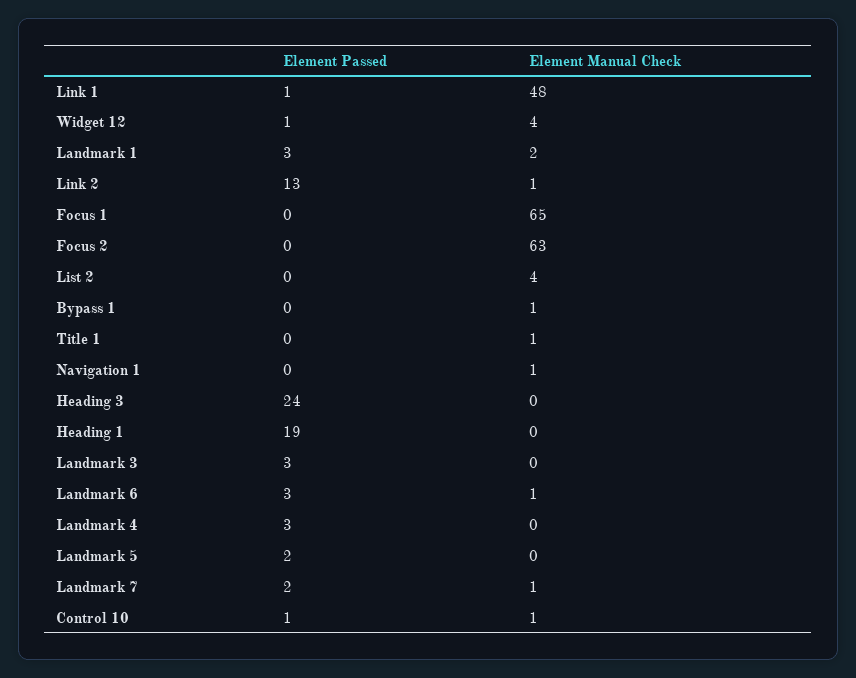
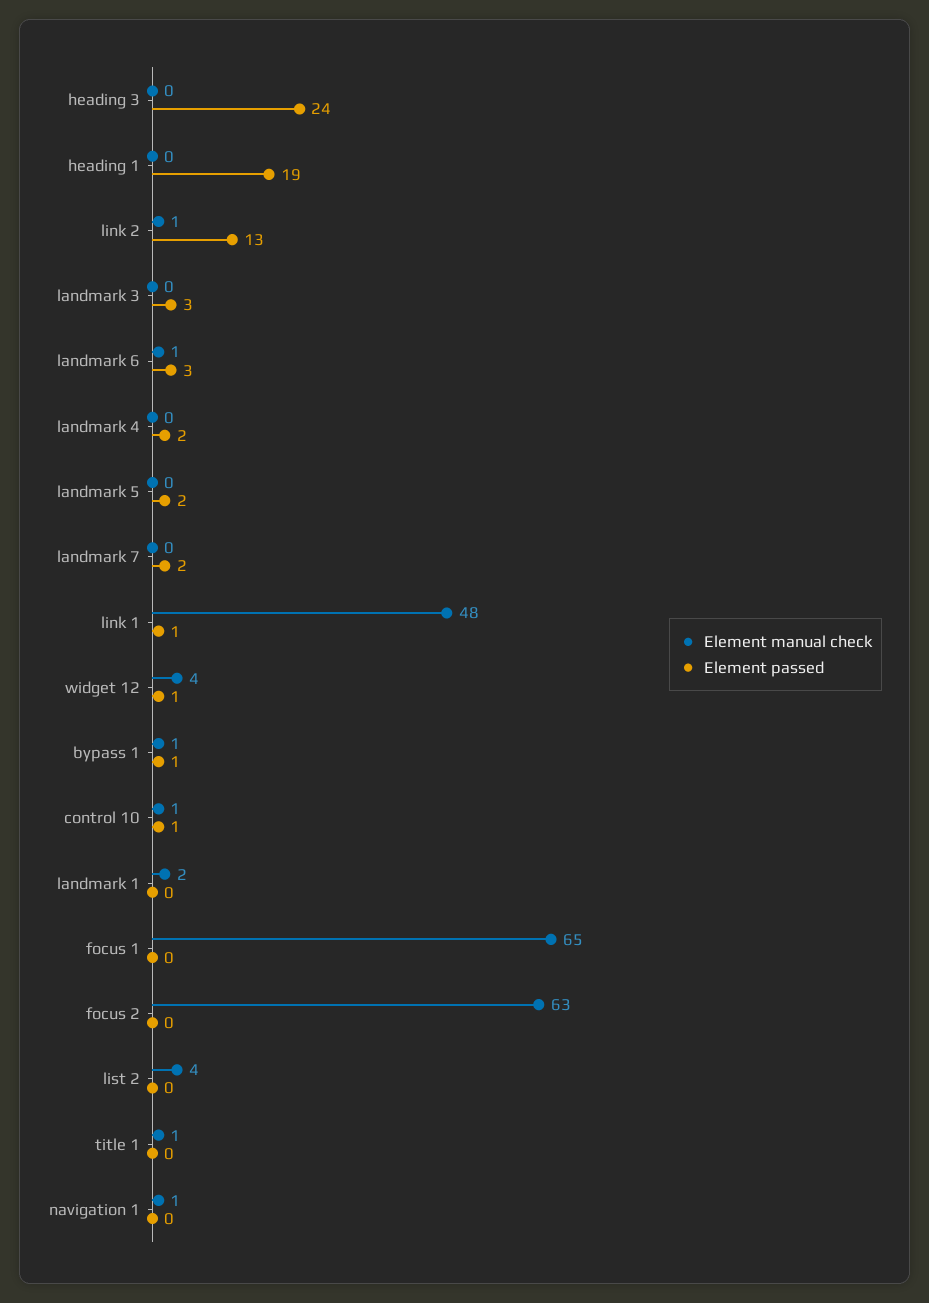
  {
    "Element Passed": {
      "Link 1": 1,
      "Widget 12": 1,
-     "Landmark 1": 3,
+     "Landmark 1": 0,
      "Link 2": 13,
      "Focus 1": 0,
      "Focus 2": 0,
      "List 2": 0,
-     "Bypass 1": 0,
+     "Bypass 1": 1,
      "Title 1": 0,
      "Navigation 1": 0,
      "Heading 3": 24,
      "Heading 1": 19,
      "Landmark 3": 3,
      "Landmark 6": 3,
-     "Landmark 4": 3,
+     "Landmark 4": 2,
      "Landmark 5": 2,
      "Landmark 7": 2,
      "Control 10": 1
    },
    "Element Manual Check": {
      "Link 1": 48,
      "Widget 12": 4,
      "Landmark 1": 2,
      "Link 2": 1,
      "Focus 1": 65,
      "Focus 2": 63,
      "List 2": 4,
      "Bypass 1": 1,
      "Title 1": 1,
      "Navigation 1": 1,
      "Heading 3": 0,
      "Heading 1": 0,
      "Landmark 3": 0,
      "Landmark 6": 1,
      "Landmark 4": 0,
      "Landmark 5": 0,
-     "Landmark 7": 1,
+     "Landmark 7": 0,
      "Control 10": 1
    }
  }

